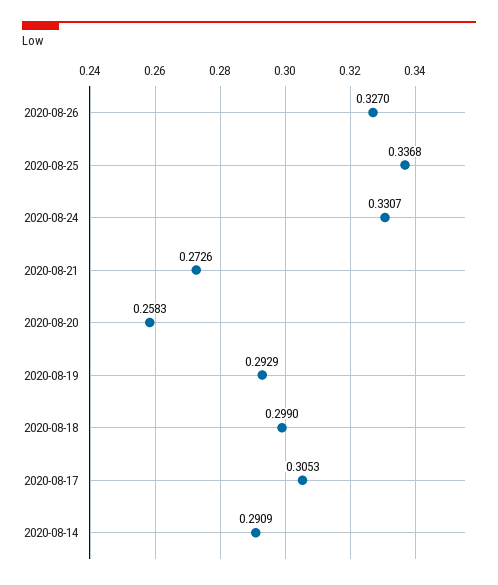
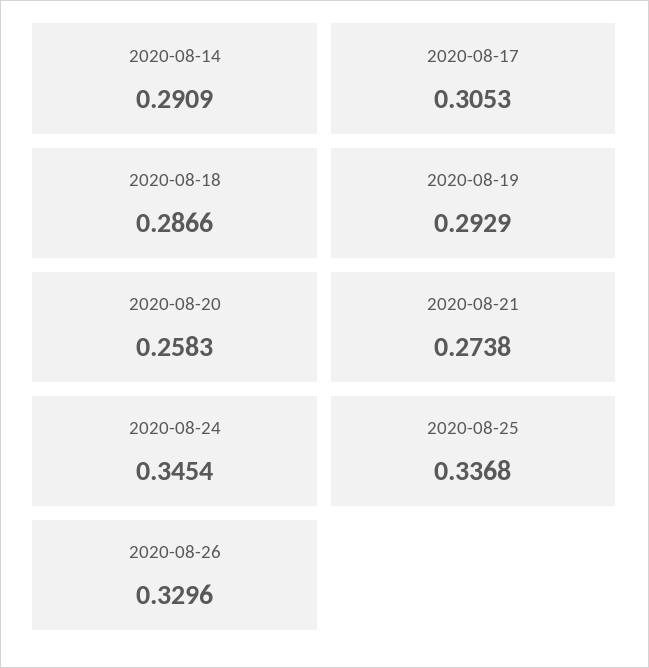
  {
-   "2020-08-26": 0.327,
+   "2020-08-26": 0.3296,
    "2020-08-25": 0.3368,
-   "2020-08-24": 0.3307,
+   "2020-08-24": 0.3454,
-   "2020-08-21": 0.2726,
+   "2020-08-21": 0.2738,
    "2020-08-20": 0.2583,
    "2020-08-19": 0.2929,
-   "2020-08-18": 0.299,
+   "2020-08-18": 0.2866,
    "2020-08-17": 0.3053,
    "2020-08-14": 0.2909
  }

